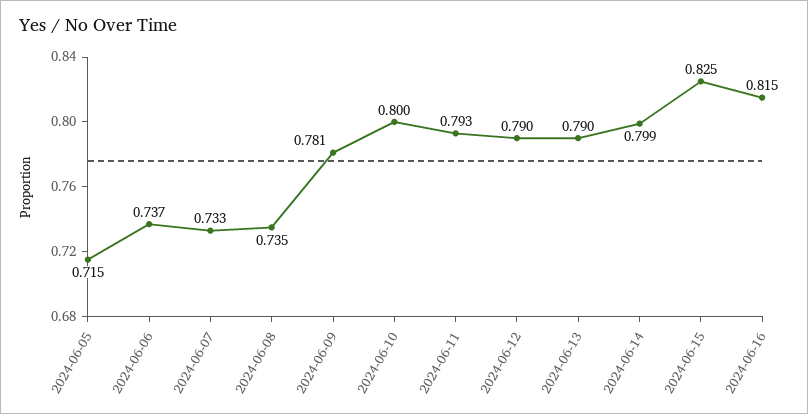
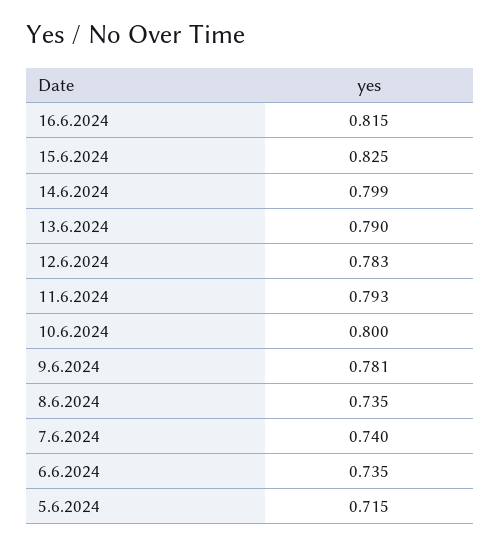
  {
    "2024-06-05": 0.715,
-   "2024-06-06": 0.737,
+   "2024-06-06": 0.735,
-   "2024-06-07": 0.733,
+   "2024-06-07": 0.74,
    "2024-06-08": 0.735,
    "2024-06-09": 0.781,
    "2024-06-10": 0.8,
    "2024-06-11": 0.793,
-   "2024-06-12": 0.79,
+   "2024-06-12": 0.783,
    "2024-06-13": 0.79,
    "2024-06-14": 0.799,
    "2024-06-15": 0.825,
    "2024-06-16": 0.815
  }

